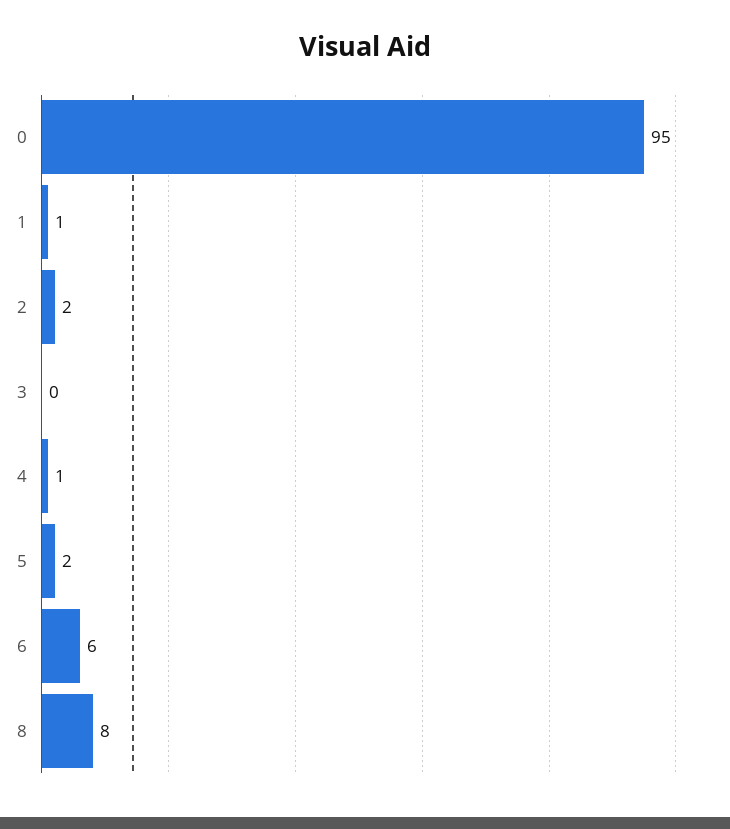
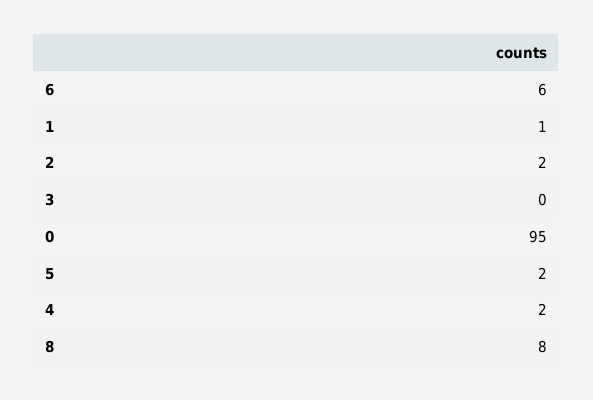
  {
    "0": 95,
    "1": 1,
    "2": 2,
    "3": 0,
-   "4": 1,
+   "4": 2,
    "5": 2,
    "6": 6,
    "8": 8
  }

